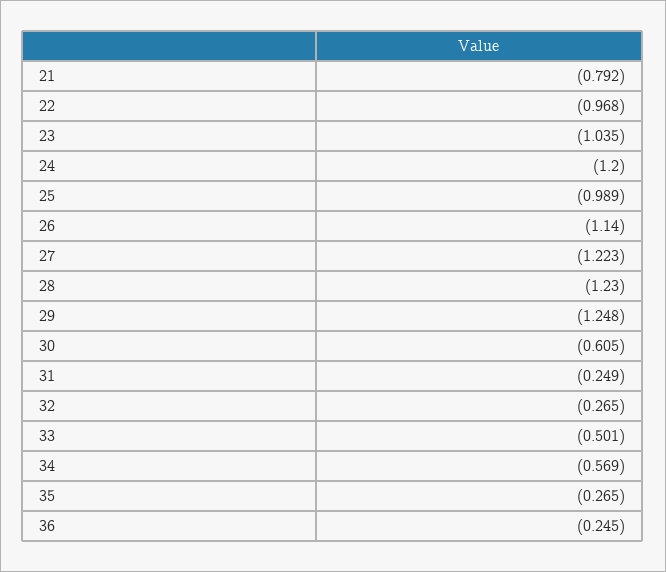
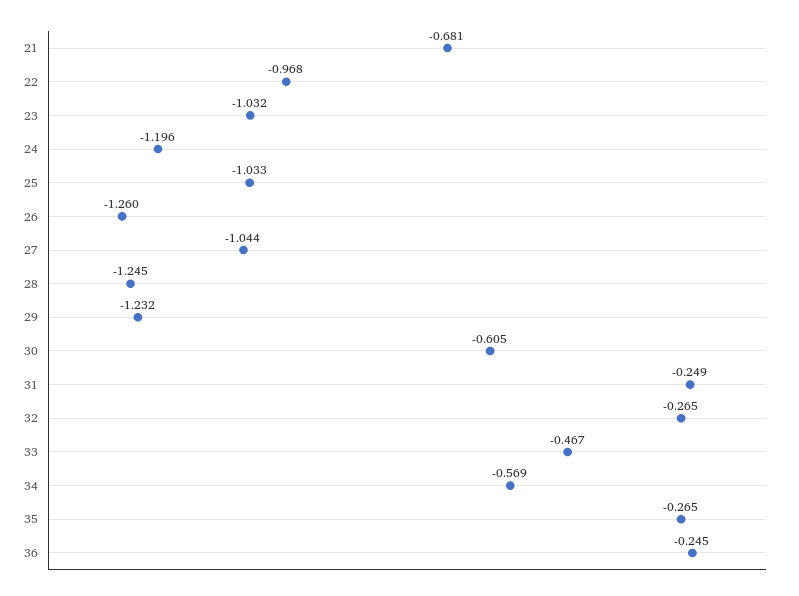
  {
-   "21": -0.792,
+   "21": -0.681,
    "22": -0.968,
-   "23": -1.035,
+   "23": -1.032,
-   "24": -1.2,
+   "24": -1.196,
-   "25": -0.989,
+   "25": -1.033,
-   "26": -1.14,
+   "26": -1.26,
-   "27": -1.223,
+   "27": -1.044,
-   "28": -1.23,
+   "28": -1.245,
-   "29": -1.248,
+   "29": -1.232,
    "30": -0.605,
    "31": -0.249,
    "32": -0.265,
-   "33": -0.501,
+   "33": -0.467,
    "34": -0.569,
    "35": -0.265,
    "36": -0.245
  }

